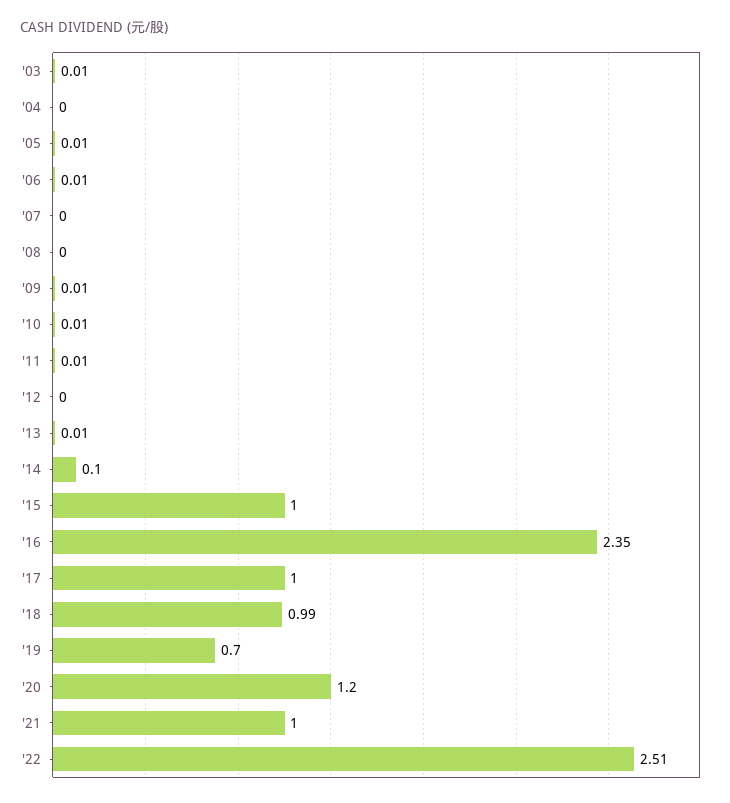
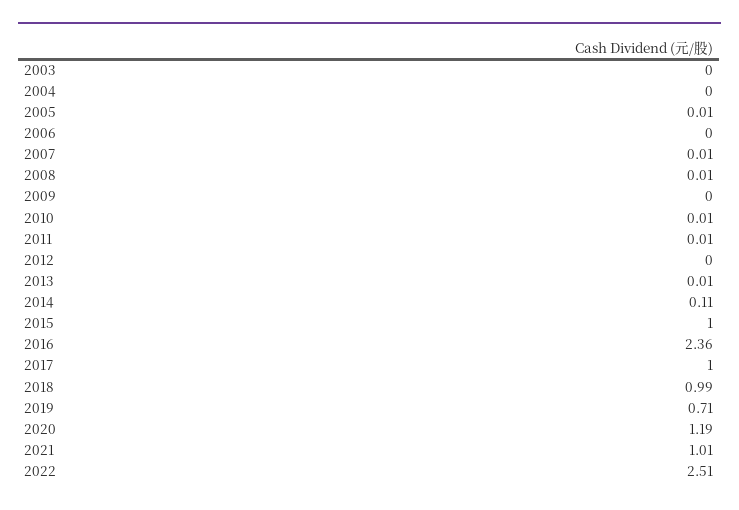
  {
-   "'03": 0.01,
+   "'03": 0,
    "'04": 0,
    "'05": 0.01,
-   "'06": 0.01,
+   "'06": 0,
-   "'07": 0,
+   "'07": 0.01,
-   "'08": 0,
+   "'08": 0.01,
-   "'09": 0.01,
+   "'09": 0,
    "'10": 0.01,
    "'11": 0.01,
    "'12": 0,
    "'13": 0.01,
-   "'14": 0.1,
+   "'14": 0.11,
    "'15": 1,
-   "'16": 2.35,
+   "'16": 2.36,
    "'17": 1,
    "'18": 0.99,
-   "'19": 0.7,
+   "'19": 0.71,
-   "'20": 1.2,
+   "'20": 1.19,
-   "'21": 1,
+   "'21": 1.01,
    "'22": 2.51
  }

